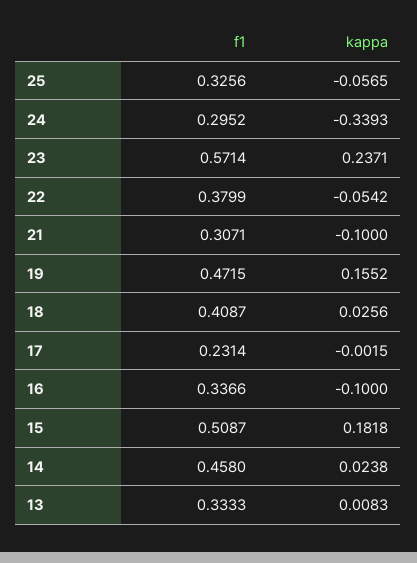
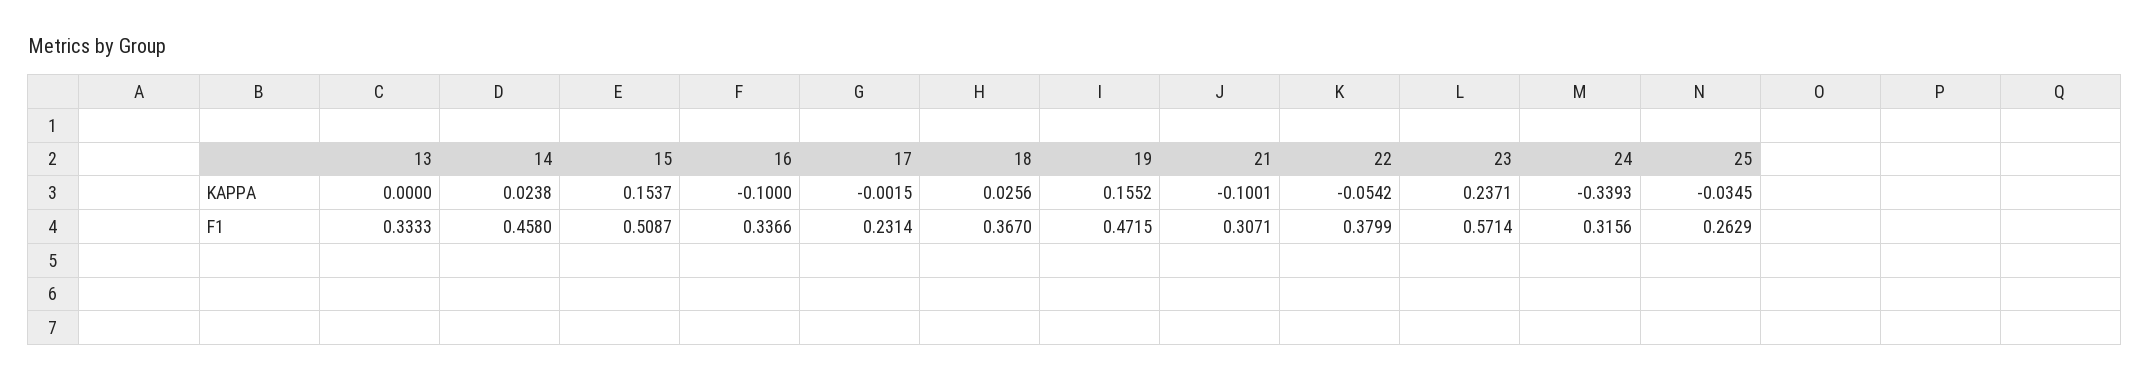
  {
    "f1": {
-     "25": 0.3256,
+     "25": 0.2629,
-     "24": 0.2952,
+     "24": 0.3156,
      "23": 0.5714,
      "22": 0.3799,
      "21": 0.3071,
      "19": 0.4715,
-     "18": 0.4087,
+     "18": 0.367,
      "17": 0.2314,
      "16": 0.3366,
      "15": 0.5087,
      "14": 0.458,
      "13": 0.3333
    },
    "kappa": {
-     "25": -0.0565,
+     "25": -0.0345,
      "24": -0.3393,
      "23": 0.2371,
      "22": -0.0542,
-     "21": -0.1,
+     "21": -0.1001,
      "19": 0.1552,
      "18": 0.0256,
      "17": -0.0015,
      "16": -0.1,
-     "15": 0.1818,
+     "15": 0.1537,
      "14": 0.0238,
-     "13": 0.0083
+     "13": 0
    }
  }

